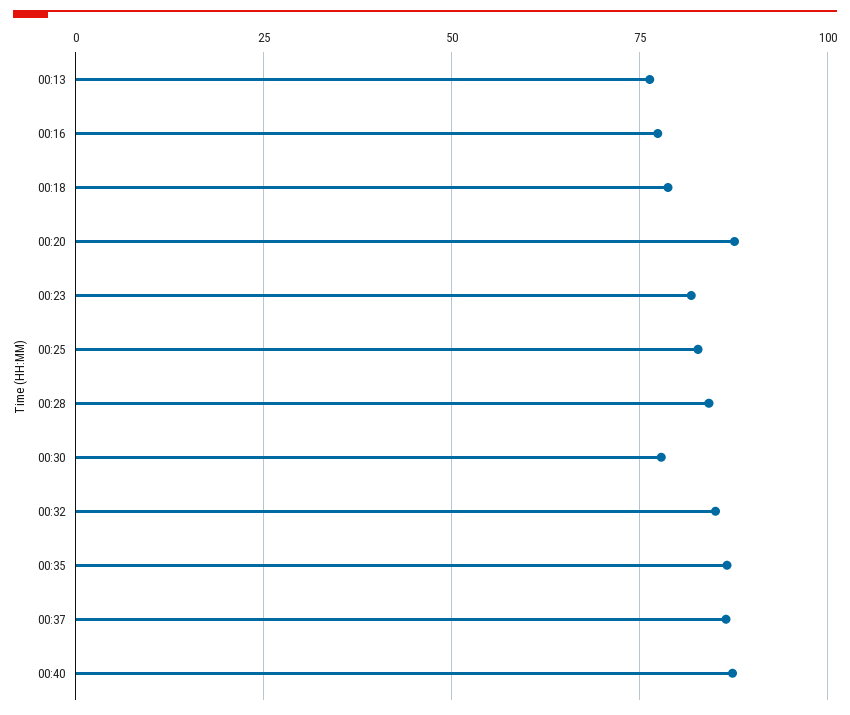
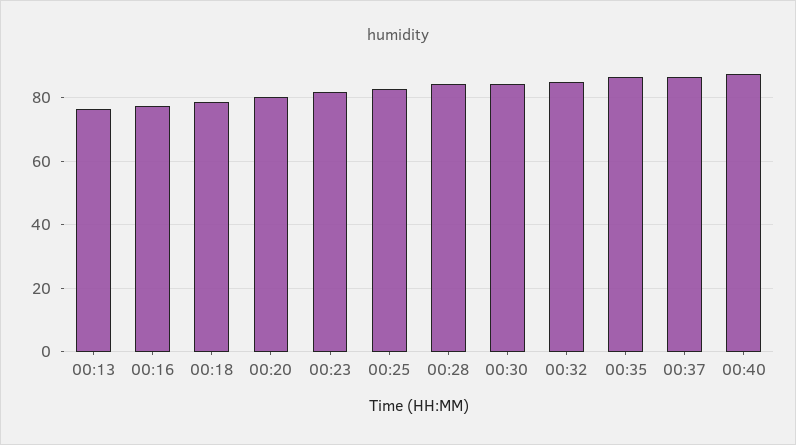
  {
    "00:13": 76,
    "00:16": 78,
    "00:18": 78,
-   "00:20": 87.5,
+   "00:20": 80,
    "00:23": 82,
    "00:25": 82,
    "00:28": 84,
-   "00:30": 77.5,
+   "00:30": 84,
    "00:32": 86,
    "00:35": 86,
    "00:37": 86,
    "00:40": 88
  }

